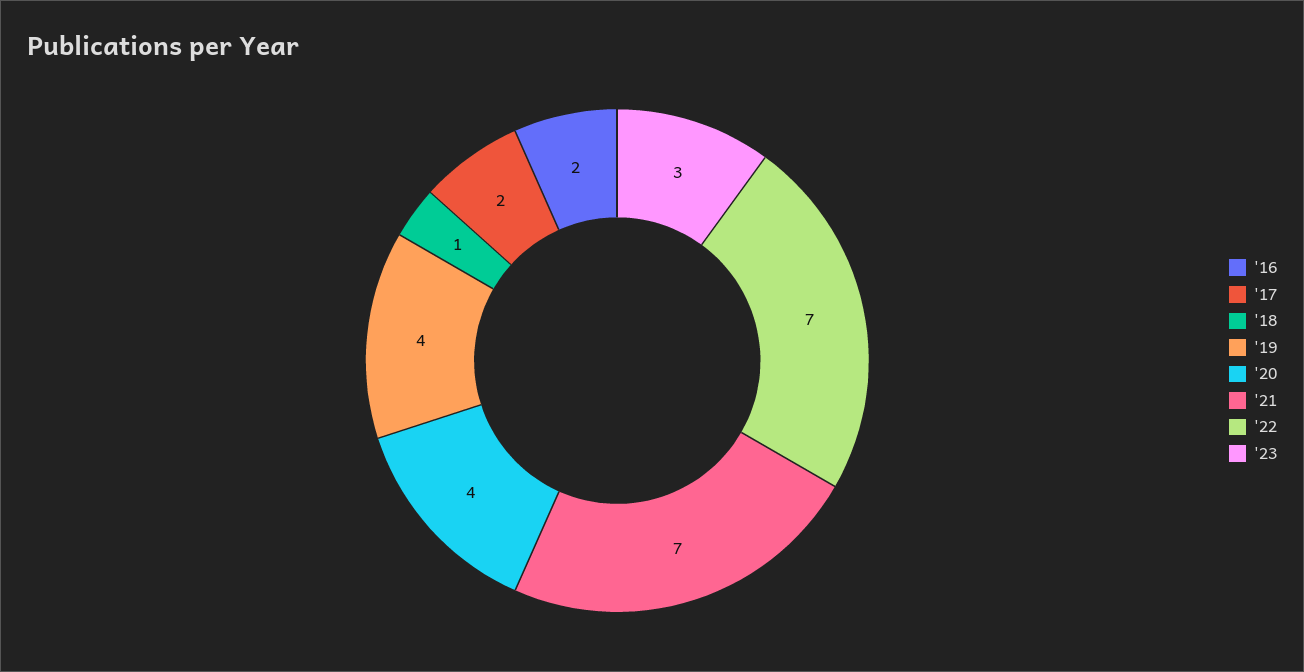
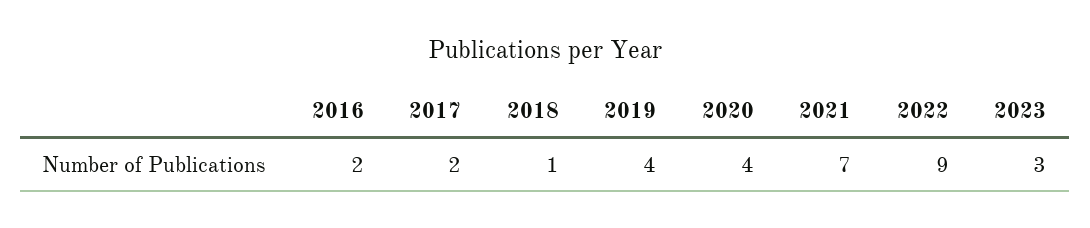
  {
    "'16": 2,
    "'17": 2,
    "'18": 1,
    "'19": 4,
    "'20": 4,
    "'21": 7,
-   "'22": 7,
+   "'22": 9,
    "'23": 3
  }

